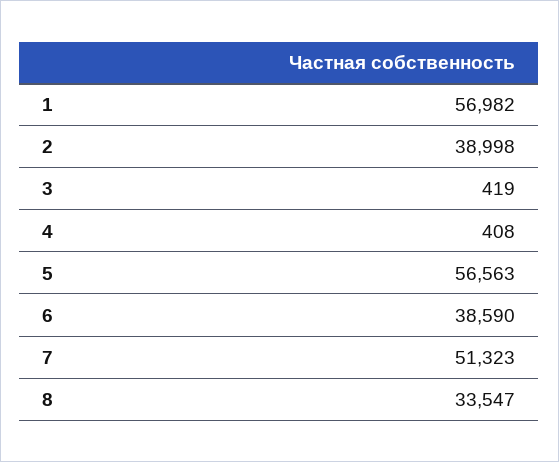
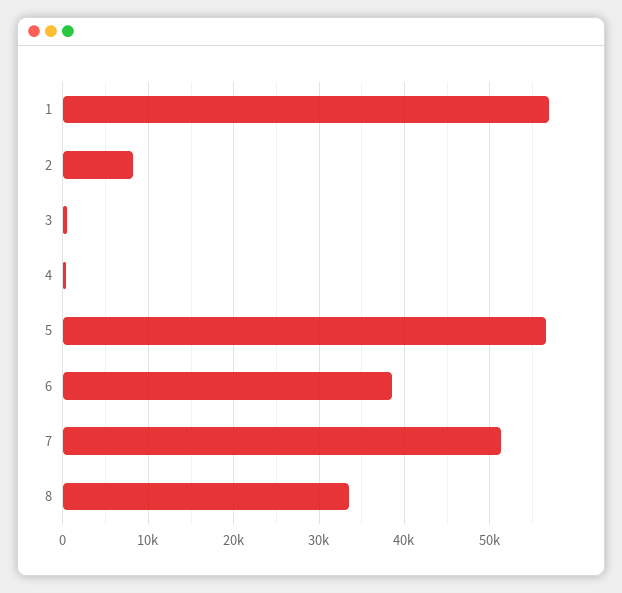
  {
    "1": 56982,
-   "2": 38998,
+   "2": 8000,
    "3": 419,
    "4": 408,
    "5": 56563,
    "6": 38590,
    "7": 51323,
    "8": 33547
  }

